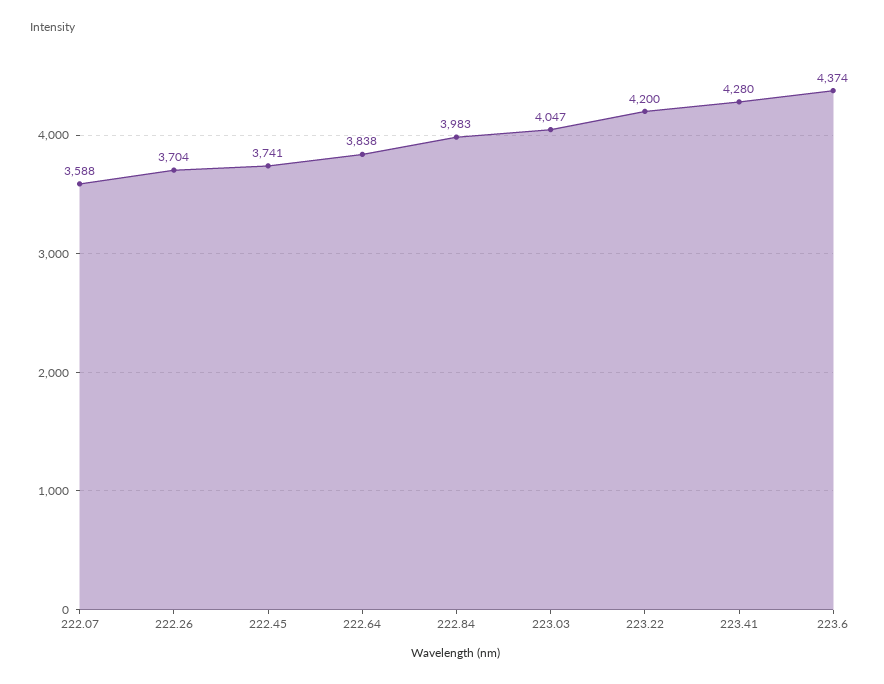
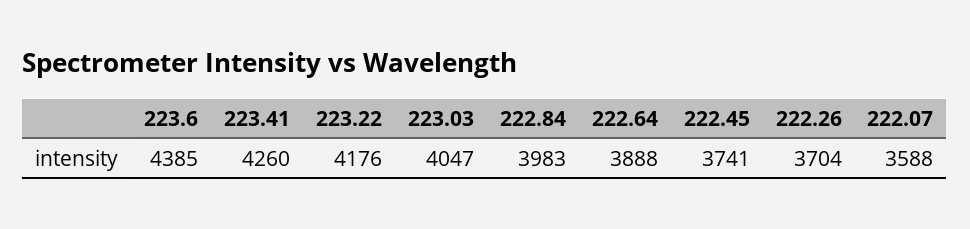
  {
    "222.07": 3588,
    "222.26": 3704,
    "222.45": 3741,
-   "222.64": 3838,
+   "222.64": 3888,
    "222.84": 3983,
    "223.03": 4047,
-   "223.22": 4200,
+   "223.22": 4176,
-   "223.41": 4280,
+   "223.41": 4260,
-   "223.6": 4374
+   "223.6": 4385
  }

